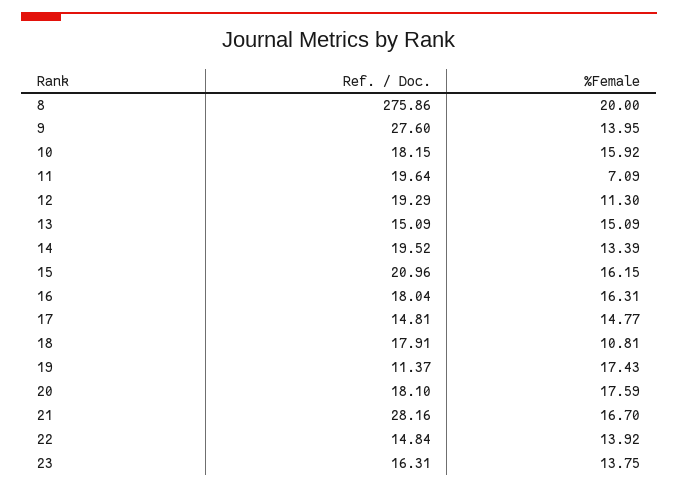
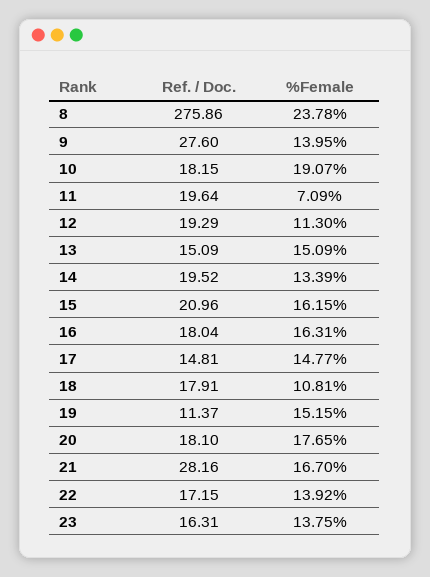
  {
    "Ref. / Doc.": {
      "8": 275.86,
      "9": 27.6,
      "10": 18.15,
      "11": 19.64,
      "12": 19.29,
      "13": 15.09,
      "14": 19.52,
      "15": 20.96,
      "16": 18.04,
      "17": 14.81,
      "18": 17.91,
      "19": 11.37,
      "20": 18.1,
      "21": 28.16,
-     "22": 14.84,
+     "22": 17.15,
      "23": 16.31
    },
    "%Female": {
-     "8": 20,
+     "8": 23.78,
      "9": 13.95,
-     "10": 15.92,
+     "10": 19.07,
      "11": 7.09,
      "12": 11.3,
      "13": 15.09,
      "14": 13.39,
      "15": 16.15,
      "16": 16.31,
      "17": 14.77,
      "18": 10.81,
-     "19": 17.43,
+     "19": 15.15,
-     "20": 17.59,
+     "20": 17.65,
      "21": 16.7,
      "22": 13.92,
      "23": 13.75
    }
  }

